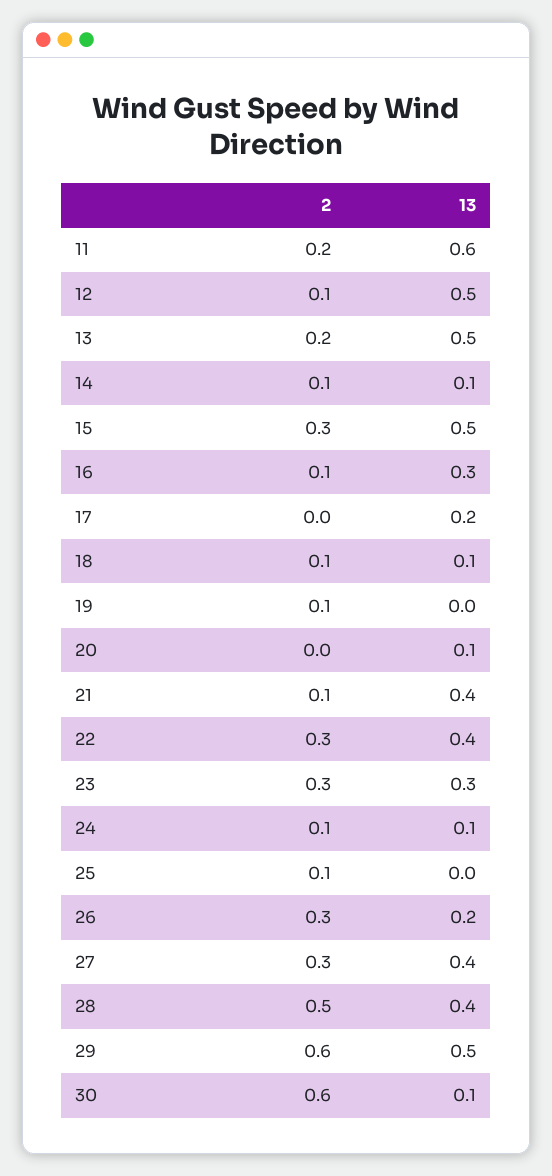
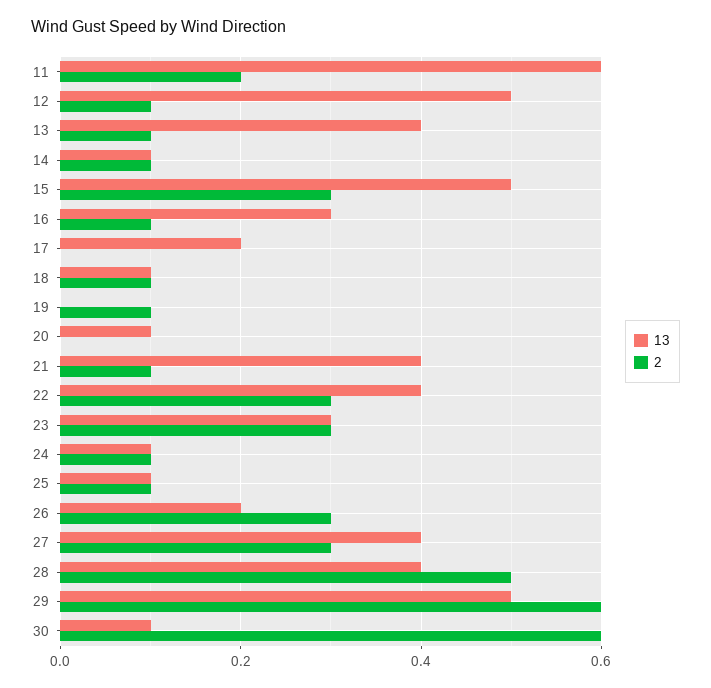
  {
    "2": {
      "11": 0.2,
      "12": 0.1,
-     "13": 0.2,
+     "13": 0.1,
      "14": 0.1,
      "15": 0.3,
      "16": 0.1,
      "17": 0,
      "18": 0.1,
      "19": 0.1,
      "20": 0,
      "21": 0.1,
      "22": 0.3,
      "23": 0.3,
      "24": 0.1,
      "25": 0.1,
      "26": 0.3,
      "27": 0.3,
      "28": 0.5,
      "29": 0.6,
      "30": 0.6
    },
    "13": {
      "11": 0.6,
      "12": 0.5,
-     "13": 0.5,
+     "13": 0.4,
      "14": 0.1,
      "15": 0.5,
      "16": 0.3,
      "17": 0.2,
      "18": 0.1,
      "19": 0,
      "20": 0.1,
      "21": 0.4,
      "22": 0.4,
      "23": 0.3,
      "24": 0.1,
-     "25": 0,
+     "25": 0.1,
      "26": 0.2,
      "27": 0.4,
      "28": 0.4,
      "29": 0.5,
      "30": 0.1
    }
  }

